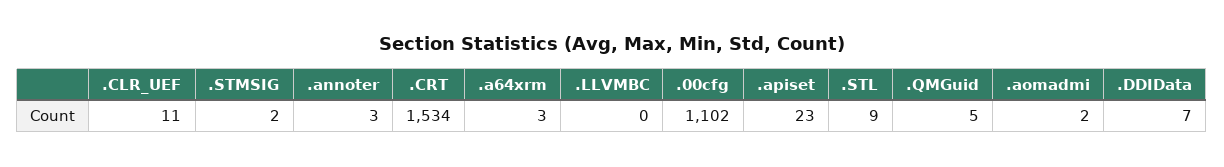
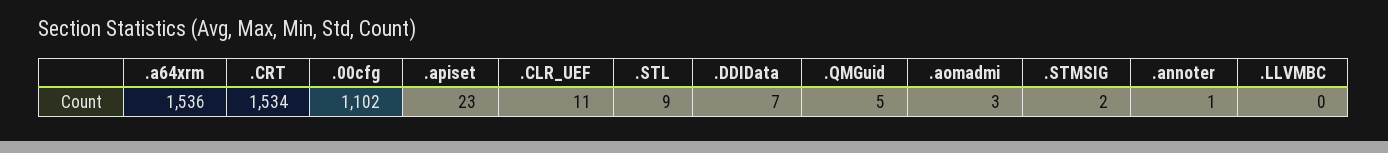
  {
    ".CLR_UEF": 11,
    ".STMSIG": 2,
-   ".annoter": 3,
+   ".annoter": 1,
    ".CRT": 1534,
-   ".a64xrm": 3,
+   ".a64xrm": 1536,
    ".LLVMBC": 0,
    ".00cfg": 1102,
    ".apiset": 23,
    ".STL": 9,
    ".QMGuid": 5,
-   ".aomadmi": 2,
+   ".aomadmi": 3,
    ".DDIData": 7
  }

